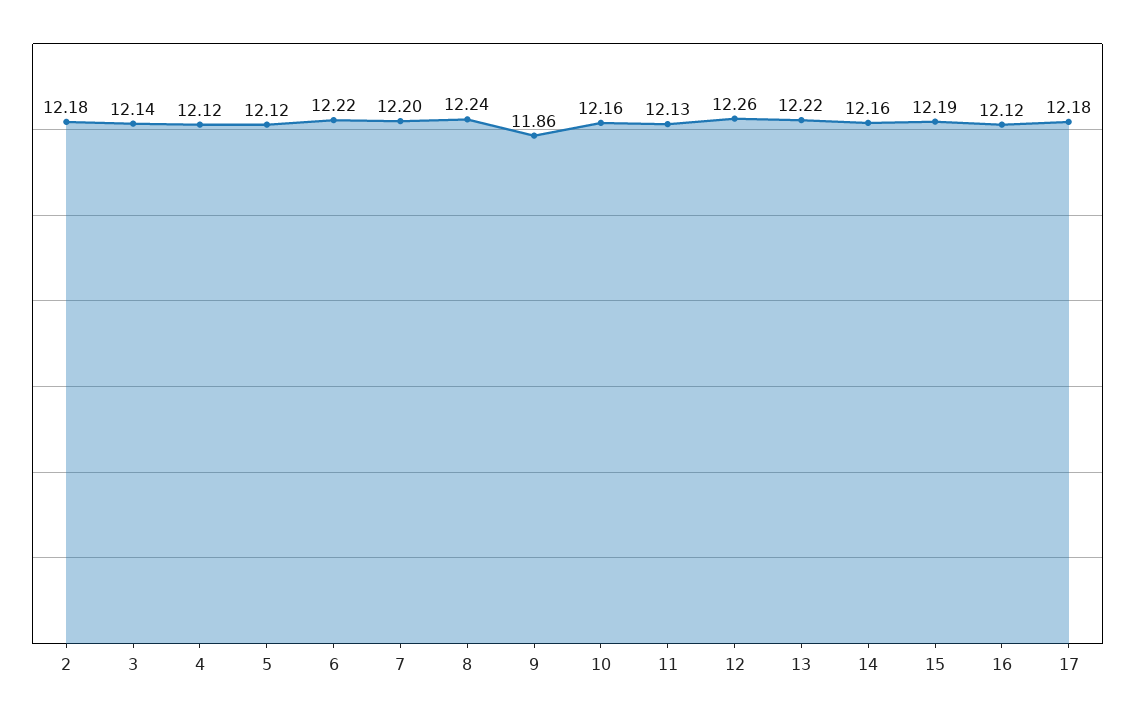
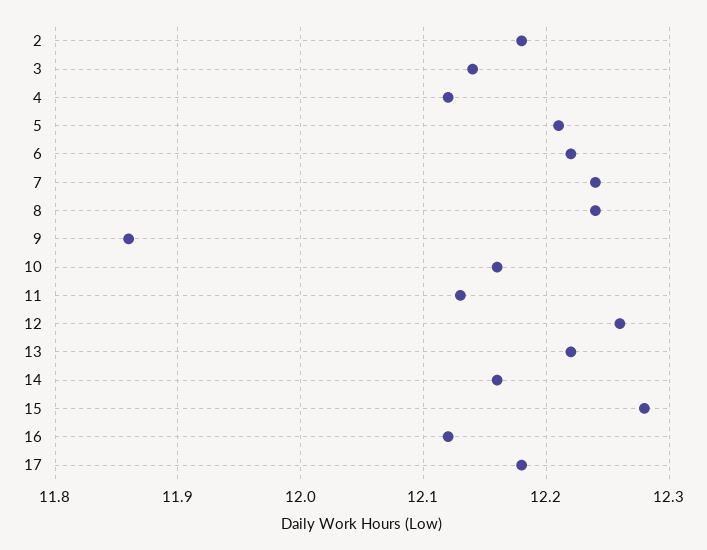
  {
    "2": 12.18,
    "3": 12.14,
    "4": 12.12,
-   "5": 12.12,
+   "5": 12.21,
    "6": 12.22,
-   "7": 12.2,
+   "7": 12.24,
    "8": 12.24,
    "9": 11.86,
    "10": 12.16,
    "11": 12.13,
    "12": 12.26,
    "13": 12.22,
    "14": 12.16,
-   "15": 12.19,
+   "15": 12.28,
    "16": 12.12,
    "17": 12.18
  }

